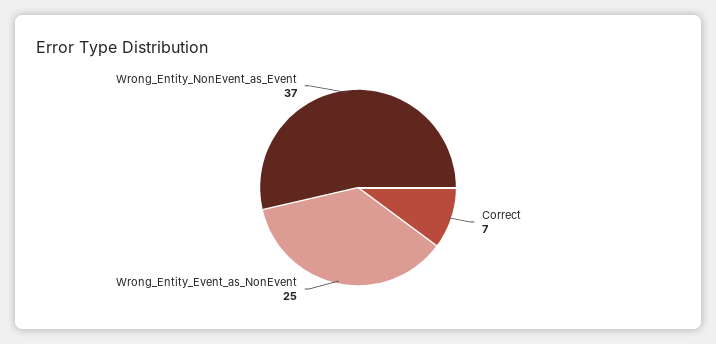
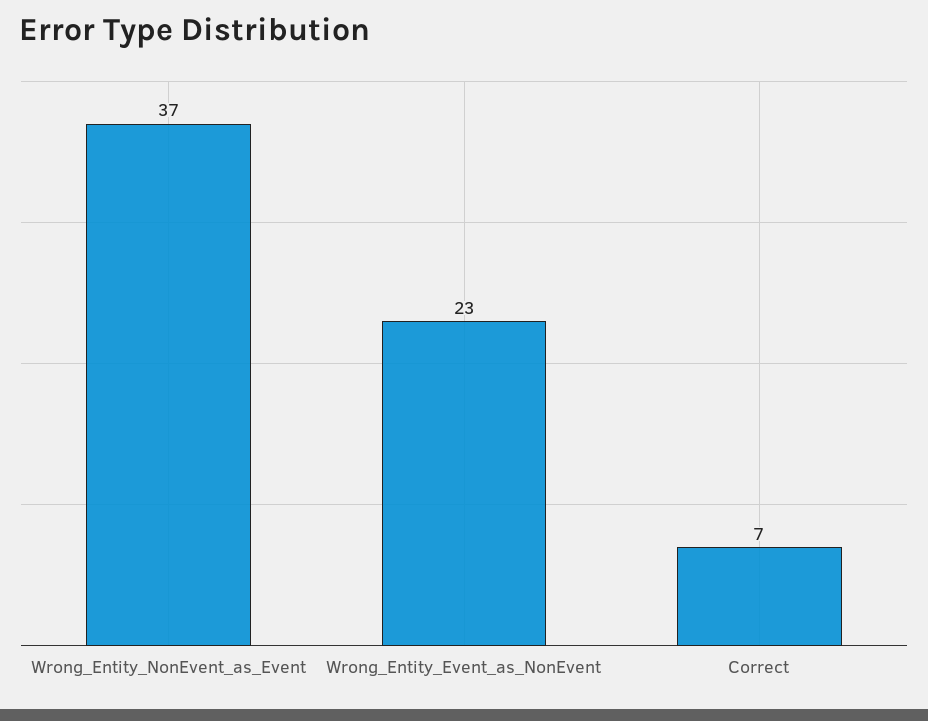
  {
    "Correct": 7,
-   "Wrong_Entity_Event_as_NonEvent": 25,
+   "Wrong_Entity_Event_as_NonEvent": 23,
    "Wrong_Entity_NonEvent_as_Event": 37
  }

